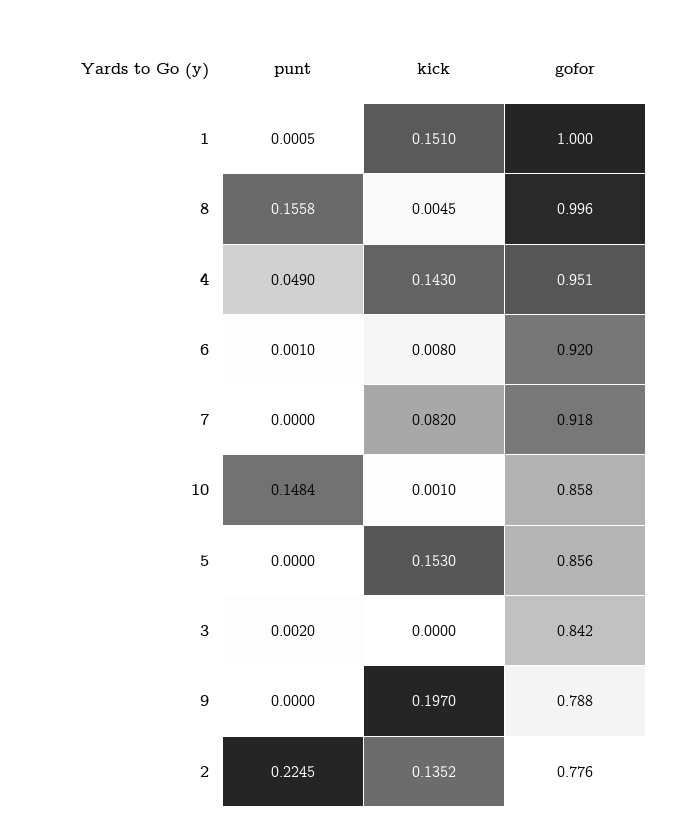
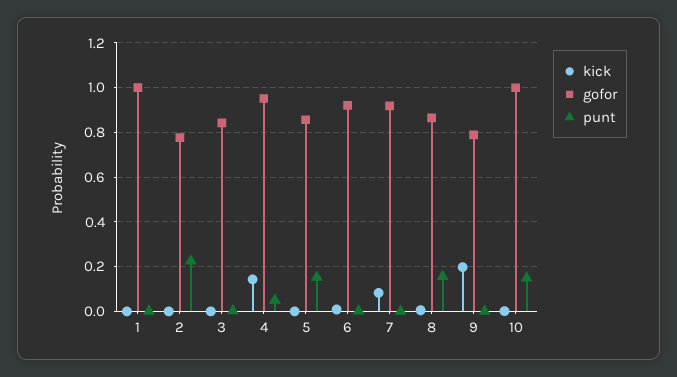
  {
    "punt": {
      "1": 0.0005,
      "8": 0.1558,
      "4": 0.049,
      "6": 0.001,
      "7": 0,
      "10": 0.1484,
-     "5": 0,
+     "5": 0.15,
      "3": 0.002,
      "9": 0,
      "2": 0.2245
    },
    "kick": {
-     "1": 0.151,
+     "1": 0,
      "8": 0.0045,
      "4": 0.143,
      "6": 0.008,
      "7": 0.082,
      "10": 0.001,
-     "5": 0.153,
+     "5": 0,
      "3": 0,
      "9": 0.197,
-     "2": 0.1352
+     "2": 0
    },
    "gofor": {
      "1": 1,
-     "8": 0.996,
+     "8": 0.85,
      "4": 0.951,
      "6": 0.92,
      "7": 0.918,
-     "10": 0.858,
+     "10": 1,
      "5": 0.856,
      "3": 0.842,
      "9": 0.788,
      "2": 0.776
    }
  }

